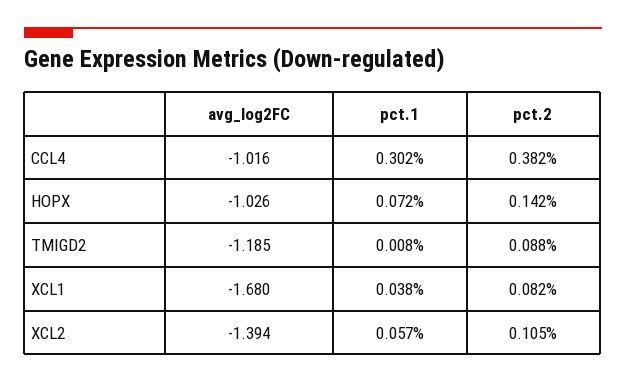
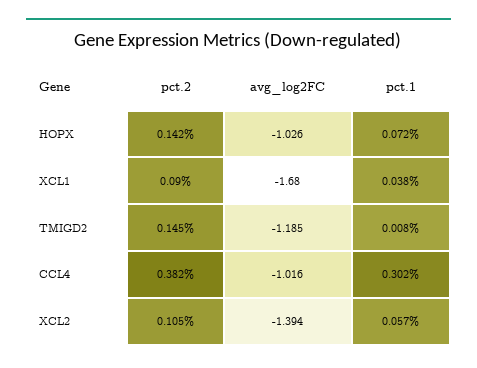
  {
    "avg_log2FC": {
      "CCL4": -1.016,
      "HOPX": -1.026,
      "TMIGD2": -1.185,
      "XCL1": -1.68,
      "XCL2": -1.394
    },
    "pct.1": {
      "CCL4": 0.302,
      "HOPX": 0.072,
      "TMIGD2": 0.008,
      "XCL1": 0.038,
      "XCL2": 0.057
    },
    "pct.2": {
      "CCL4": 0.382,
      "HOPX": 0.142,
-     "TMIGD2": 0.088,
+     "TMIGD2": 0.145,
-     "XCL1": 0.082,
+     "XCL1": 0.09,
      "XCL2": 0.105
    }
  }

